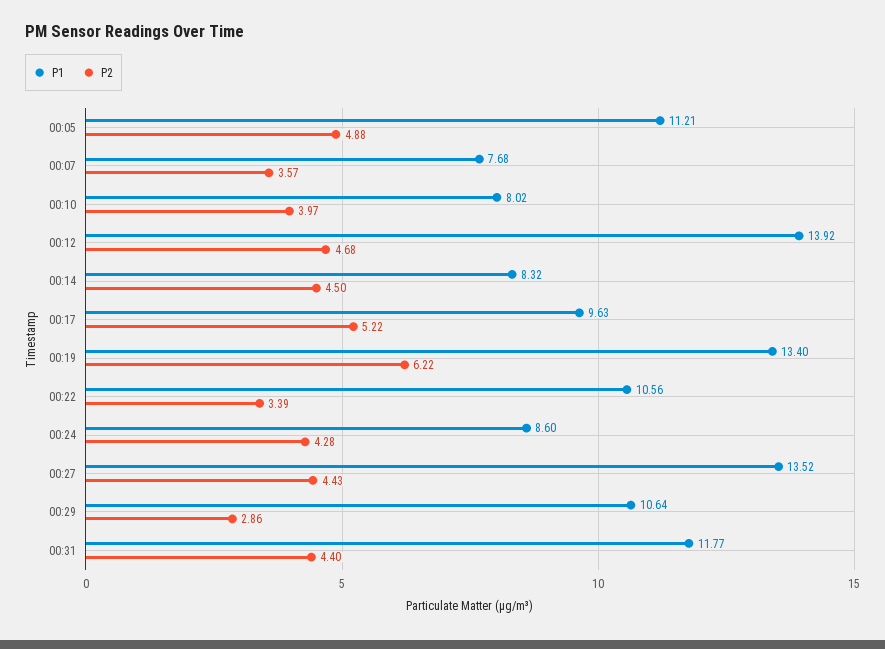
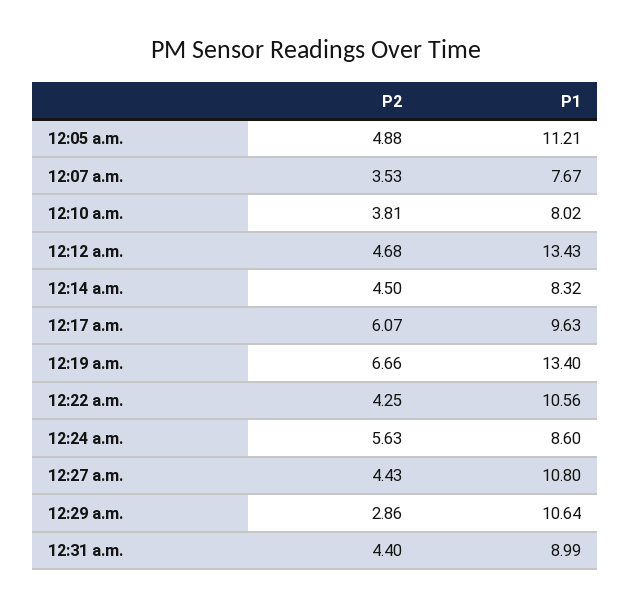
  {
    "P1": {
      "00:05": 11.21,
-     "00:07": 7.68,
+     "00:07": 7.67,
      "00:10": 8.02,
-     "00:12": 13.92,
+     "00:12": 13.43,
      "00:14": 8.32,
      "00:17": 9.63,
      "00:19": 13.4,
      "00:22": 10.56,
      "00:24": 8.6,
-     "00:27": 13.52,
+     "00:27": 10.8,
      "00:29": 10.64,
-     "00:31": 11.77
+     "00:31": 8.99
    },
    "P2": {
      "00:05": 4.88,
-     "00:07": 3.57,
+     "00:07": 3.53,
-     "00:10": 3.97,
+     "00:10": 3.81,
      "00:12": 4.68,
      "00:14": 4.5,
-     "00:17": 5.22,
+     "00:17": 6.07,
-     "00:19": 6.22,
+     "00:19": 6.66,
-     "00:22": 3.39,
+     "00:22": 4.25,
-     "00:24": 4.28,
+     "00:24": 5.63,
      "00:27": 4.43,
      "00:29": 2.86,
      "00:31": 4.4
    }
  }

